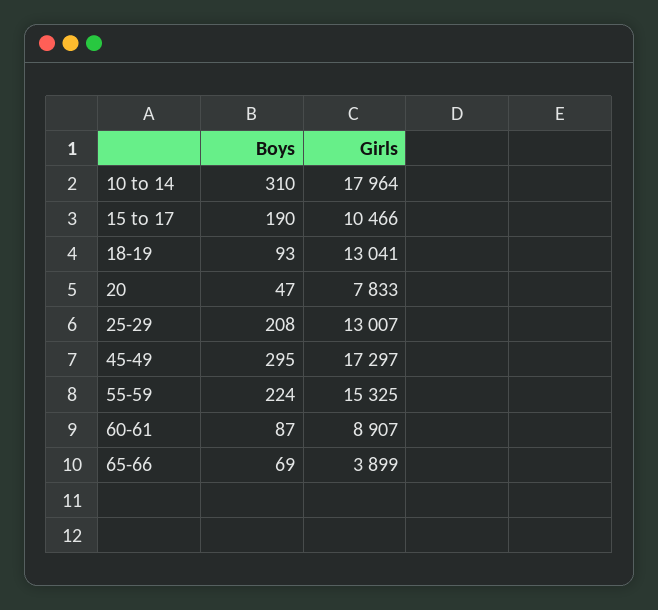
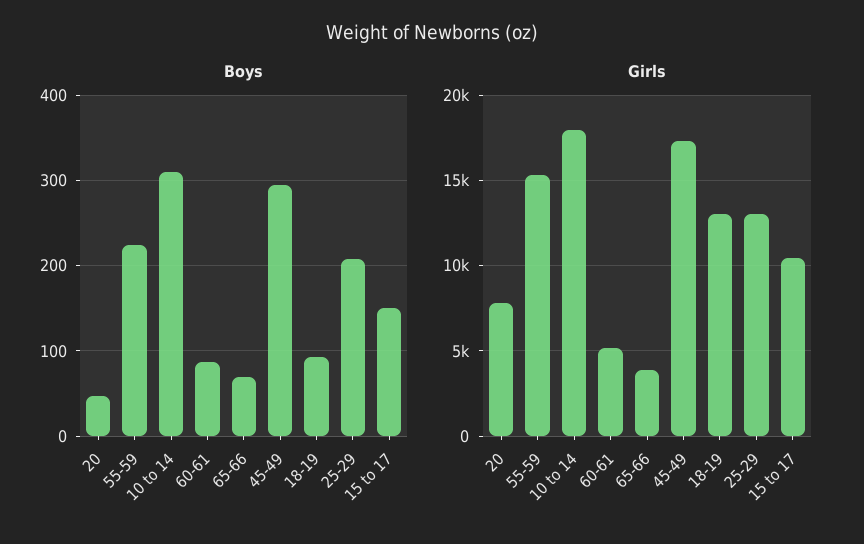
  {
    "Boys": {
      "10 to 14": 310,
-     "15 to 17": 190,
+     "15 to 17": 150,
      "18-19": 93,
      "20": 47,
      "25-29": 208,
      "45-49": 295,
      "55-59": 224,
      "60-61": 87,
      "65-66": 69
    },
    "Girls": {
      "10 to 14": 17964,
      "15 to 17": 10466,
      "18-19": 13041,
      "20": 7833,
      "25-29": 13007,
      "45-49": 17297,
      "55-59": 15325,
-     "60-61": 8907,
+     "60-61": 5000,
      "65-66": 3899
    }
  }

